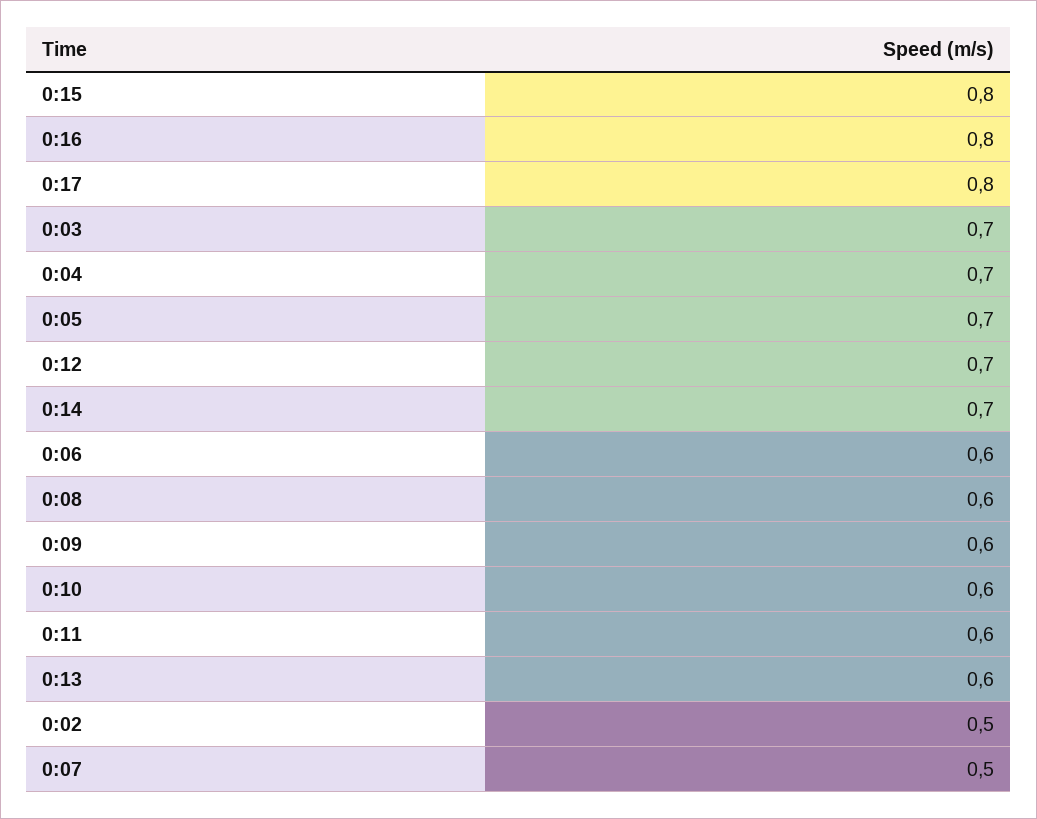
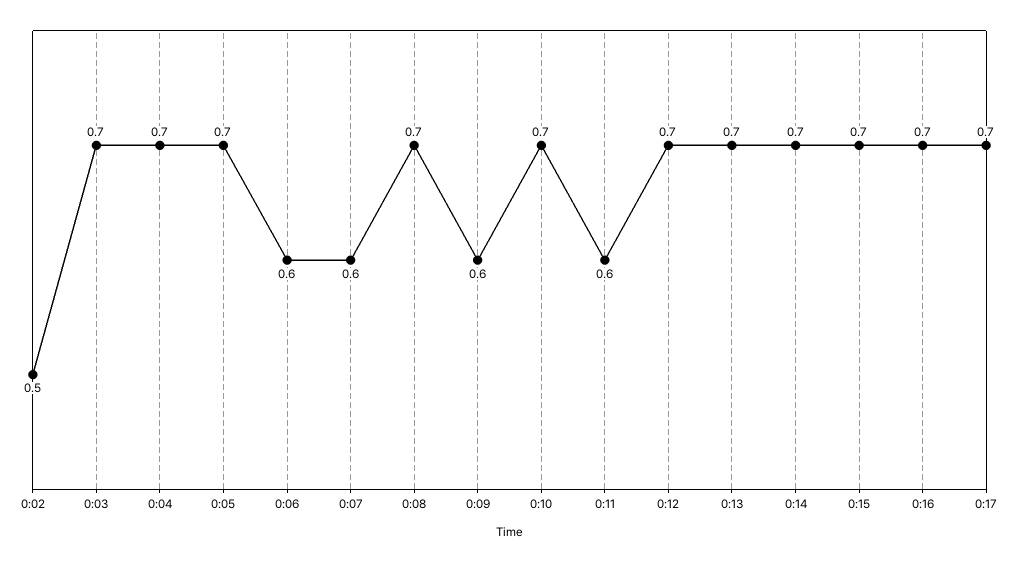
  {
-   "0:15": 0.8,
+   "0:15": 0.7,
-   "0:16": 0.8,
+   "0:16": 0.7,
-   "0:17": 0.8,
+   "0:17": 0.7,
    "0:03": 0.7,
    "0:04": 0.7,
    "0:05": 0.7,
    "0:12": 0.7,
    "0:14": 0.7,
    "0:06": 0.6,
-   "0:08": 0.6,
+   "0:08": 0.7,
    "0:09": 0.6,
-   "0:10": 0.6,
+   "0:10": 0.7,
    "0:11": 0.6,
-   "0:13": 0.6,
+   "0:13": 0.7,
    "0:02": 0.5,
-   "0:07": 0.5
+   "0:07": 0.6
  }

